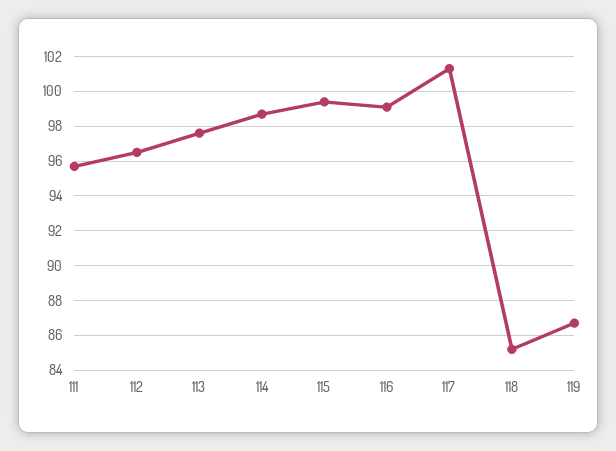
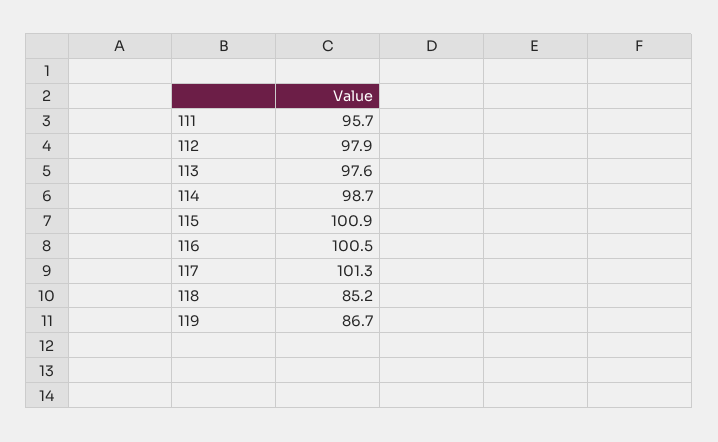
  {
    "111": 95.7,
-   "112": 96.5,
+   "112": 97.9,
    "113": 97.6,
    "114": 98.7,
-   "115": 99.5,
+   "115": 100.9,
-   "116": 99,
+   "116": 100.5,
    "117": 101.3,
    "118": 85.2,
    "119": 86.7
  }

